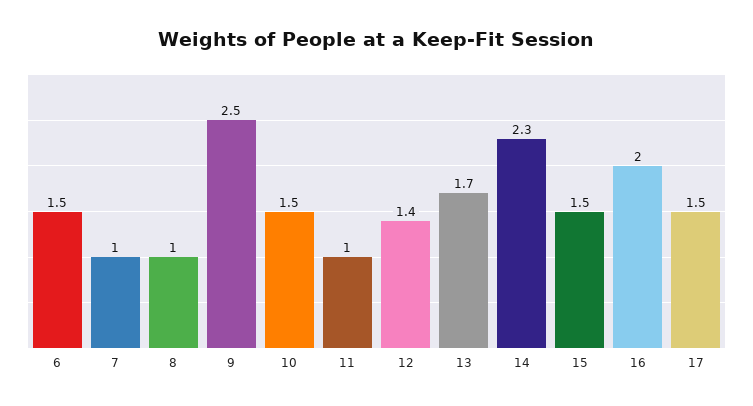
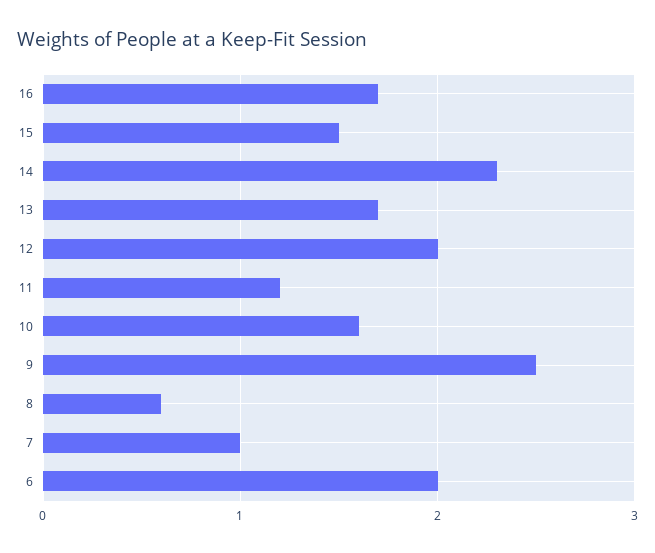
  {
-   "6": 1.5,
+   "6": 2,
    "7": 1,
-   "8": 1,
+   "8": 0.6,
    "9": 2.5,
-   "10": 1.5,
+   "10": 1.6,
-   "11": 1,
+   "11": 1.2,
-   "12": 1.4,
+   "12": 2,
    "13": 1.7,
    "14": 2.3,
    "15": 1.5,
-   "16": 2,
+   "16": 1.7
-   "17": 1.5
  }

